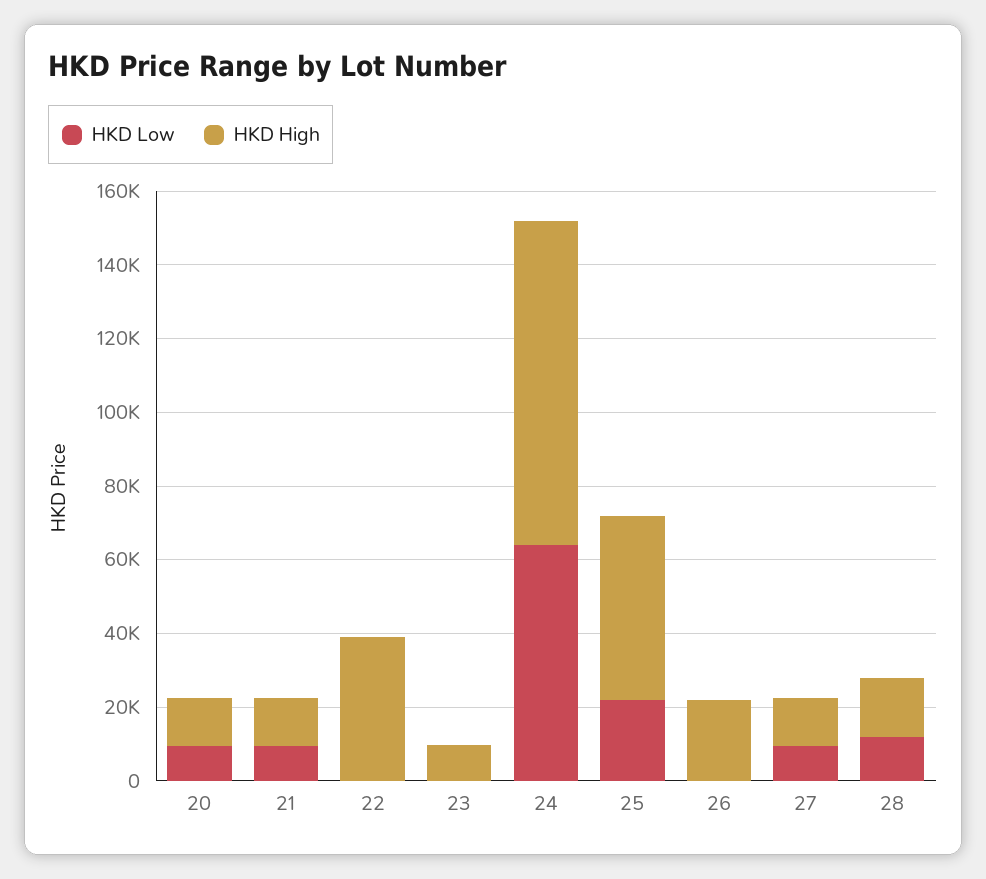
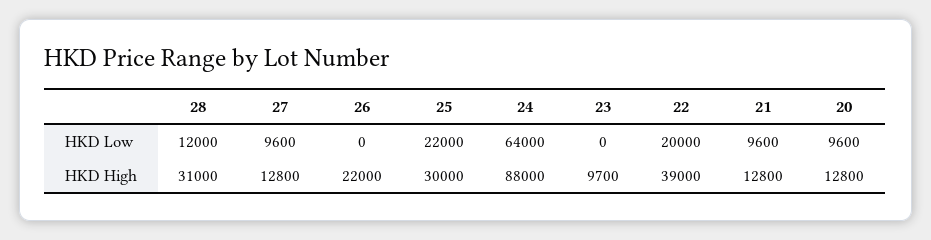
  {
    "HKD Low": {
      "20": 9600,
      "21": 9600,
-     "22": 0,
+     "22": 20000,
      "23": 0,
      "24": 64000,
      "25": 22000,
      "26": 0,
      "27": 9600,
      "28": 12000
    },
    "HKD High": {
      "20": 12800,
      "21": 12800,
      "22": 39000,
      "23": 9700,
      "24": 88000,
-     "25": 50000,
+     "25": 30000,
      "26": 22000,
      "27": 12800,
-     "28": 15000
+     "28": 31000
    }
  }

